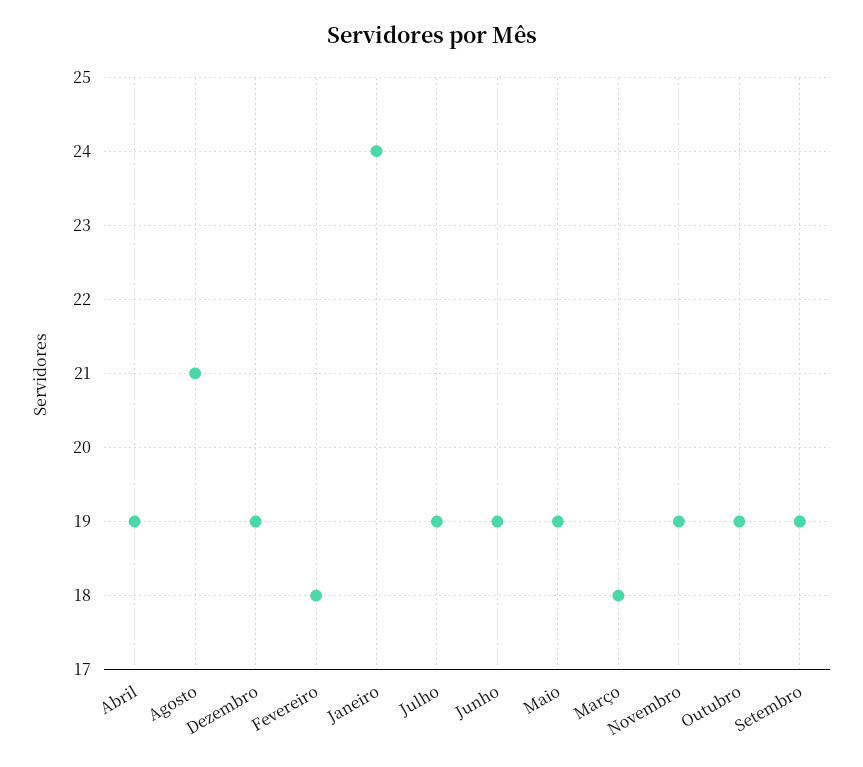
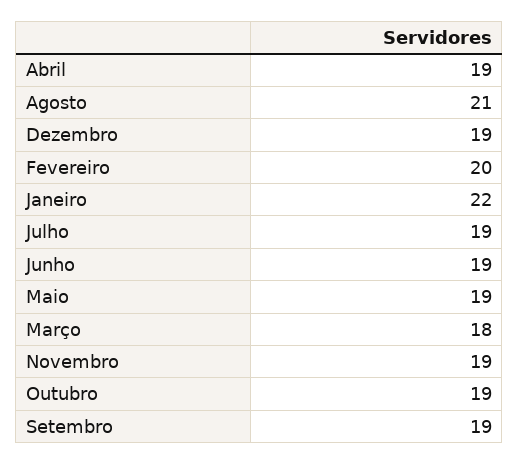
  {
    "Abril": 19,
    "Agosto": 21,
    "Dezembro": 19,
-   "Fevereiro": 18,
+   "Fevereiro": 20,
-   "Janeiro": 24,
+   "Janeiro": 22,
    "Julho": 19,
    "Junho": 19,
    "Maio": 19,
    "Março": 18,
    "Novembro": 19,
    "Outubro": 19,
    "Setembro": 19
  }

